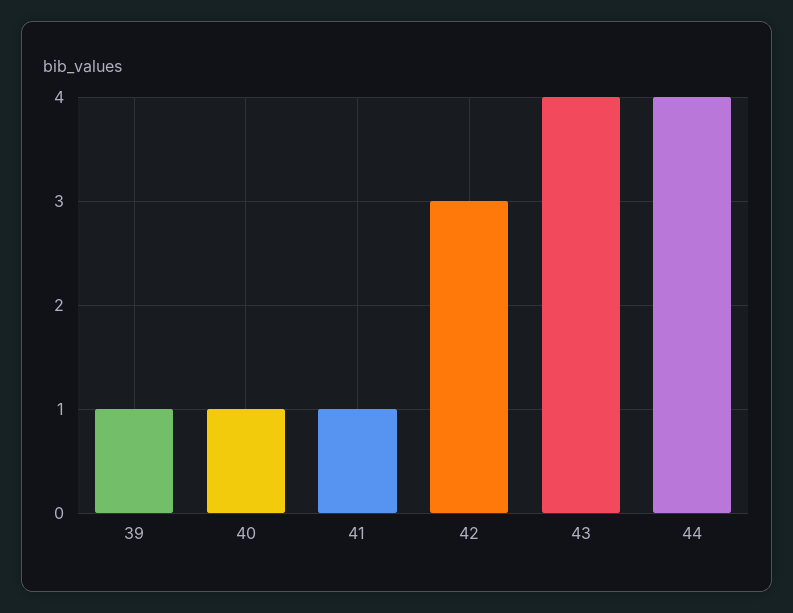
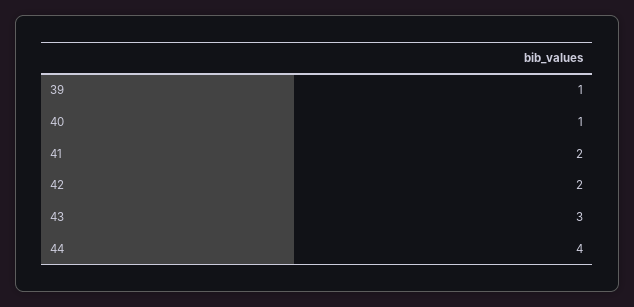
  {
    "39": 1,
    "40": 1,
-   "41": 1,
+   "41": 2,
-   "42": 3,
+   "42": 2,
-   "43": 4,
+   "43": 3,
    "44": 4
  }

